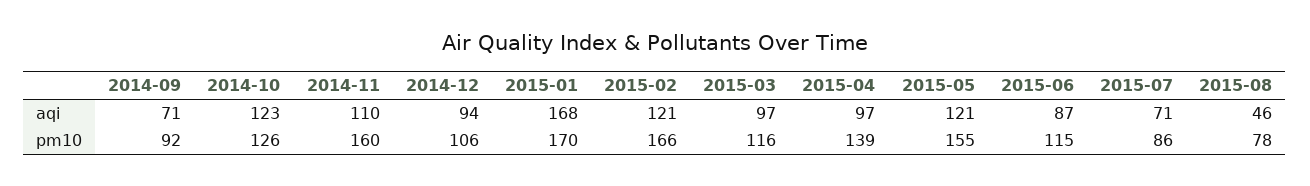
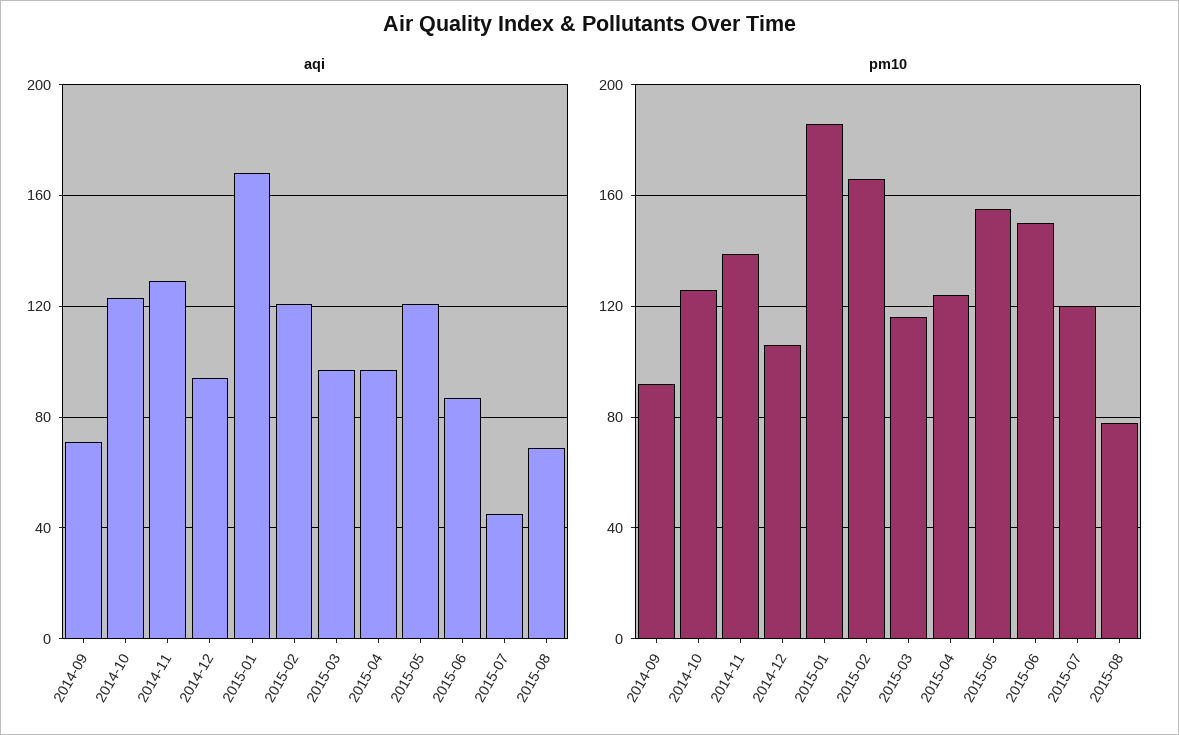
  {
    "aqi": {
      "2014-09": 71,
      "2014-10": 123,
-     "2014-11": 110,
+     "2014-11": 130,
      "2014-12": 94,
      "2015-01": 168,
      "2015-02": 121,
      "2015-03": 97,
      "2015-04": 97,
      "2015-05": 121,
      "2015-06": 87,
-     "2015-07": 71,
+     "2015-07": 45,
-     "2015-08": 46
+     "2015-08": 70
    },
    "pm10": {
      "2014-09": 92,
      "2014-10": 126,
-     "2014-11": 160,
+     "2014-11": 140,
      "2014-12": 106,
-     "2015-01": 170,
+     "2015-01": 185,
      "2015-02": 166,
      "2015-03": 116,
-     "2015-04": 139,
+     "2015-04": 125,
      "2015-05": 155,
-     "2015-06": 115,
+     "2015-06": 150,
-     "2015-07": 86,
+     "2015-07": 120,
      "2015-08": 78
    }
  }

